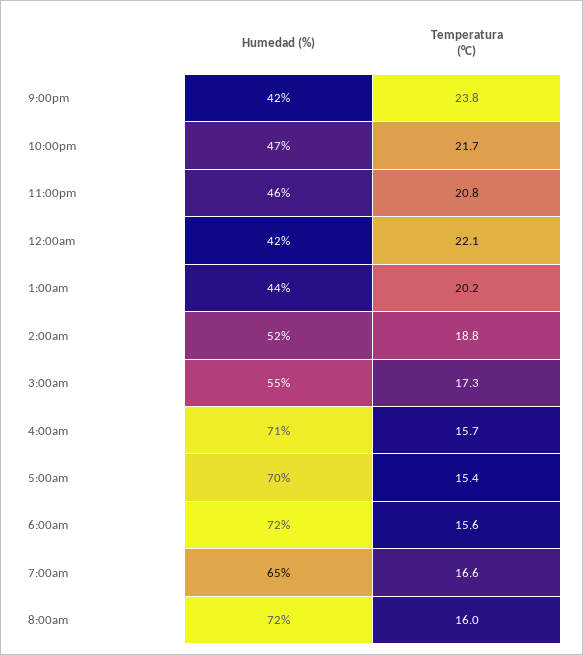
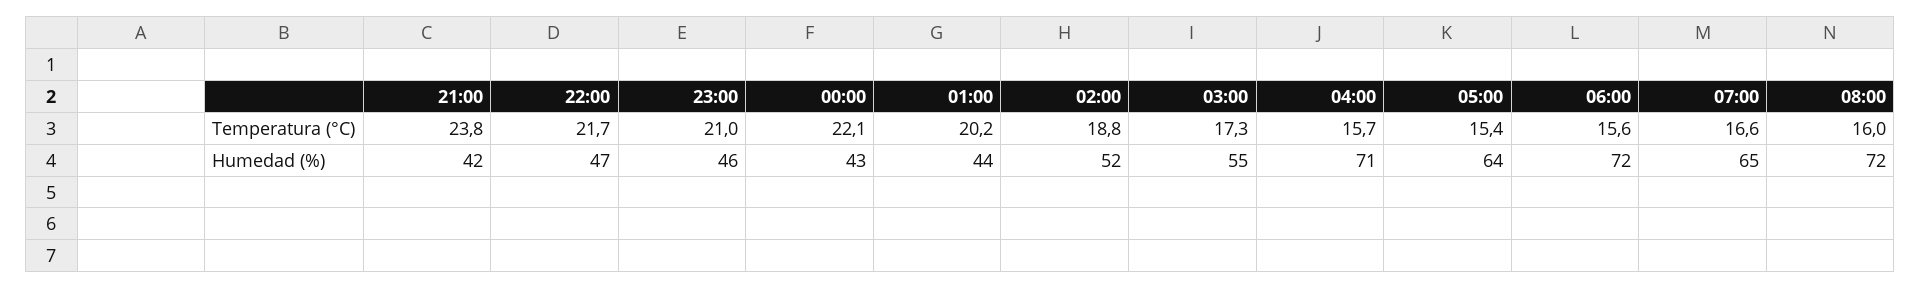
  {
    "Humedad (%)": {
      "9:00pm": 42,
      "10:00pm": 47,
      "11:00pm": 46,
-     "12:00am": 42,
+     "12:00am": 43,
      "1:00am": 44,
      "2:00am": 52,
      "3:00am": 55,
      "4:00am": 71,
-     "5:00am": 70,
+     "5:00am": 64,
      "6:00am": 72,
      "7:00am": 65,
      "8:00am": 72
    },
    "Temperatura (°C)": {
      "9:00pm": 23.8,
      "10:00pm": 21.7,
-     "11:00pm": 20.8,
+     "11:00pm": 21,
      "12:00am": 22.1,
      "1:00am": 20.2,
      "2:00am": 18.8,
      "3:00am": 17.3,
      "4:00am": 15.7,
      "5:00am": 15.4,
      "6:00am": 15.6,
      "7:00am": 16.6,
      "8:00am": 16
    }
  }

